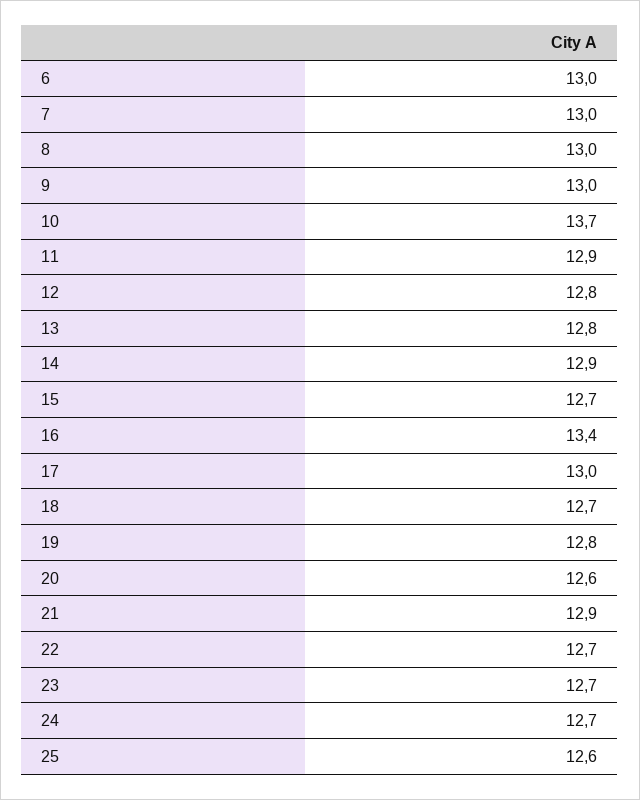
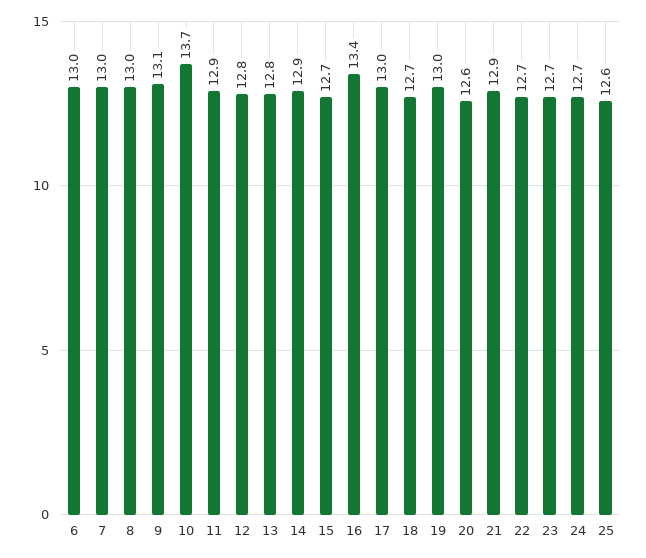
  {
    "6": 13,
    "7": 13,
    "8": 13,
-   "9": 13,
+   "9": 13.1,
    "10": 13.7,
    "11": 12.9,
    "12": 12.8,
    "13": 12.8,
    "14": 12.9,
    "15": 12.7,
    "16": 13.4,
    "17": 13,
    "18": 12.7,
-   "19": 12.8,
+   "19": 13,
    "20": 12.6,
    "21": 12.9,
    "22": 12.7,
    "23": 12.7,
    "24": 12.7,
    "25": 12.6
  }

